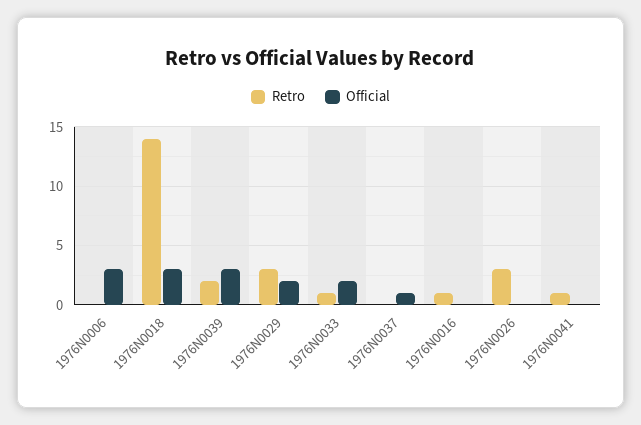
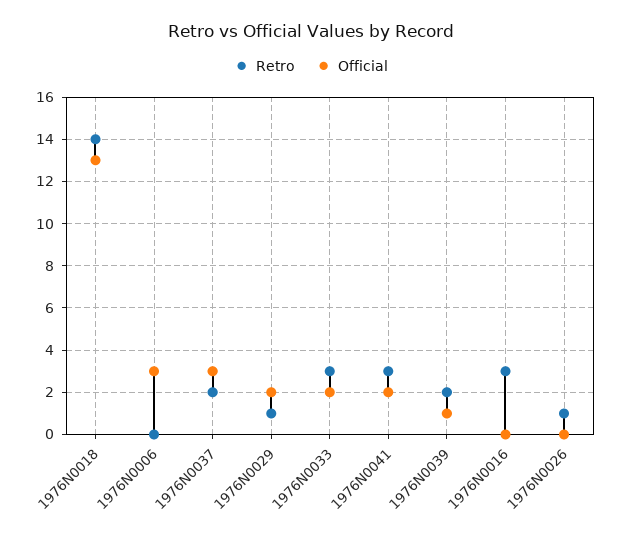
  {
    "Retro": {
      "1976N0006": 0,
      "1976N0018": 14,
      "1976N0039": 2,
-     "1976N0029": 3,
+     "1976N0029": 1,
-     "1976N0033": 1,
+     "1976N0033": 3,
-     "1976N0037": 0,
+     "1976N0037": 2,
-     "1976N0016": 1,
+     "1976N0016": 3,
-     "1976N0026": 3,
+     "1976N0026": 1,
-     "1976N0041": 1
+     "1976N0041": 3
    },
    "Official": {
      "1976N0006": 3,
-     "1976N0018": 3,
+     "1976N0018": 13,
-     "1976N0039": 3,
+     "1976N0039": 1,
      "1976N0029": 2,
      "1976N0033": 2,
-     "1976N0037": 1,
+     "1976N0037": 3,
      "1976N0016": 0,
      "1976N0026": 0,
-     "1976N0041": 0
+     "1976N0041": 2
    }
  }

